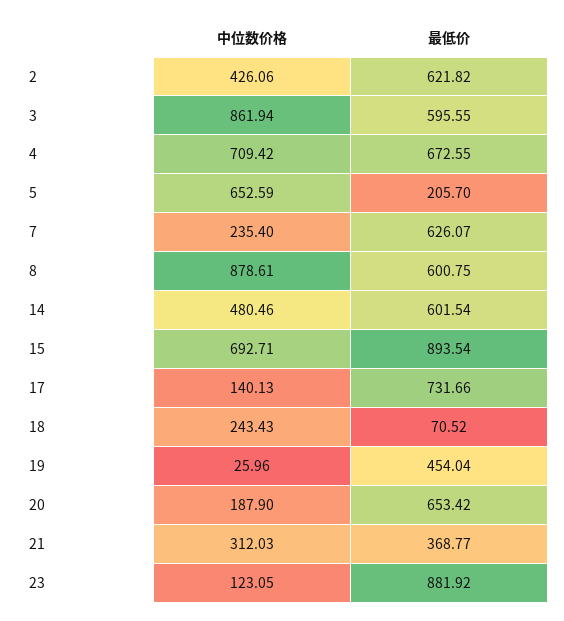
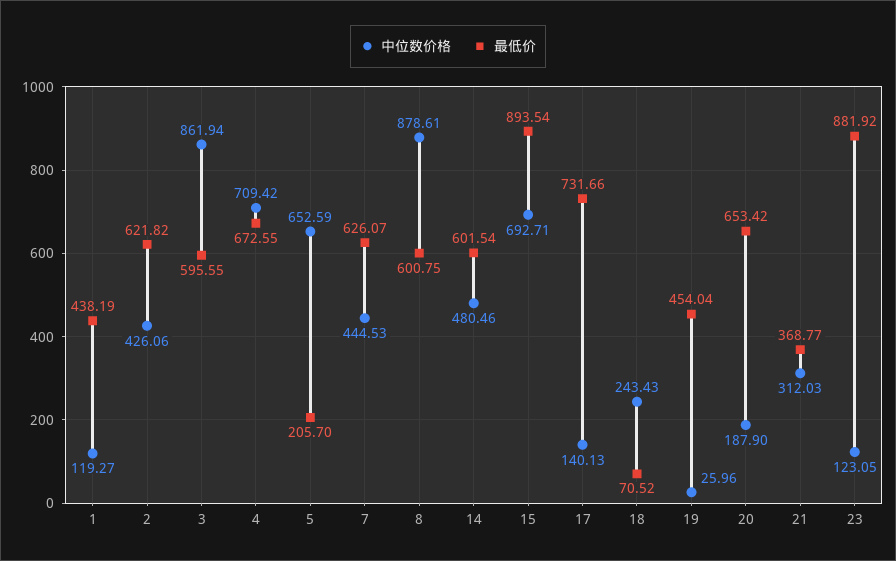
  {
    "中位数价格": {
      "2": 426.06,
      "3": 861.94,
      "4": 709.42,
      "5": 652.59,
-     "7": 235.4,
+     "7": 444.53,
      "8": 878.61,
      "14": 480.46,
      "15": 692.71,
      "17": 140.13,
      "18": 243.43,
      "19": 25.96,
      "20": 187.9,
      "21": 312.03,
-     "23": 123.05
+     "23": 123.05,
+     "1": 119.27
    },
    "最低价": {
      "2": 621.82,
      "3": 595.55,
      "4": 672.55,
      "5": 205.7,
      "7": 626.07,
      "8": 600.75,
      "14": 601.54,
      "15": 893.54,
      "17": 731.66,
      "18": 70.52,
      "19": 454.04,
      "20": 653.42,
      "21": 368.77,
-     "23": 881.92
+     "23": 881.92,
+     "1": 438.19
    }
  }

